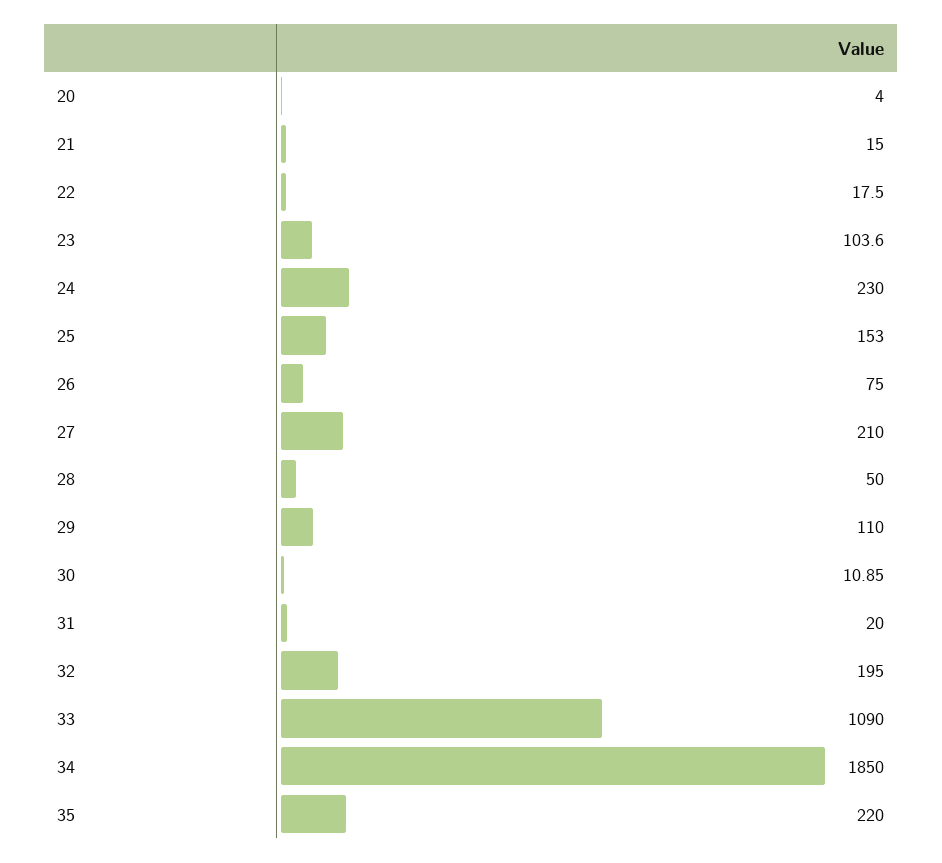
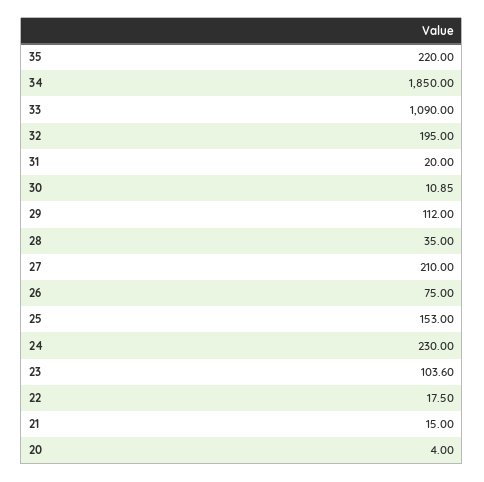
  {
    "20": 4,
    "21": 15,
    "22": 17.5,
    "23": 103.6,
    "24": 230,
    "25": 153,
    "26": 75,
    "27": 210,
-   "28": 50,
+   "28": 35,
-   "29": 110,
+   "29": 112,
    "30": 10.85,
    "31": 20,
    "32": 195,
    "33": 1090,
    "34": 1850,
    "35": 220
  }

